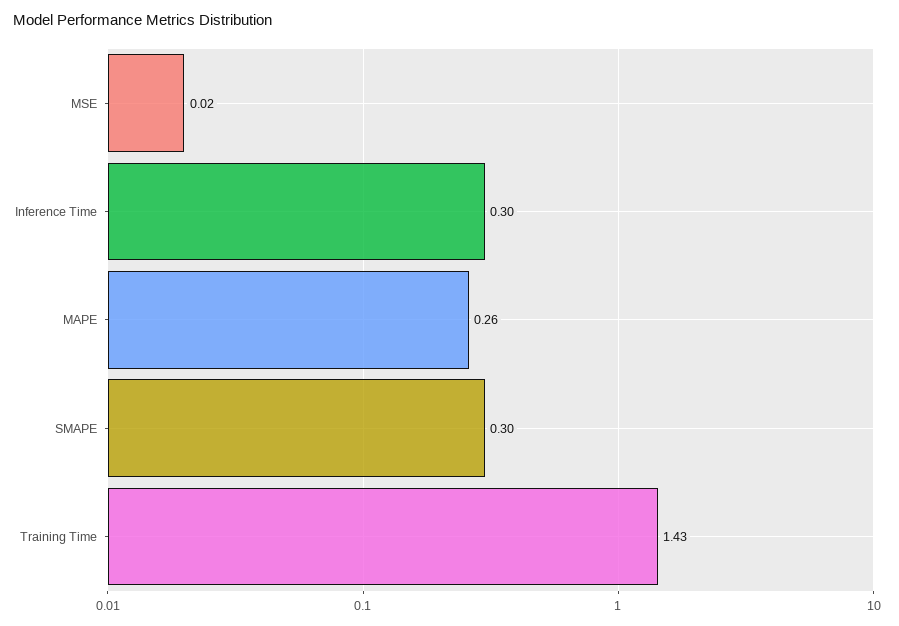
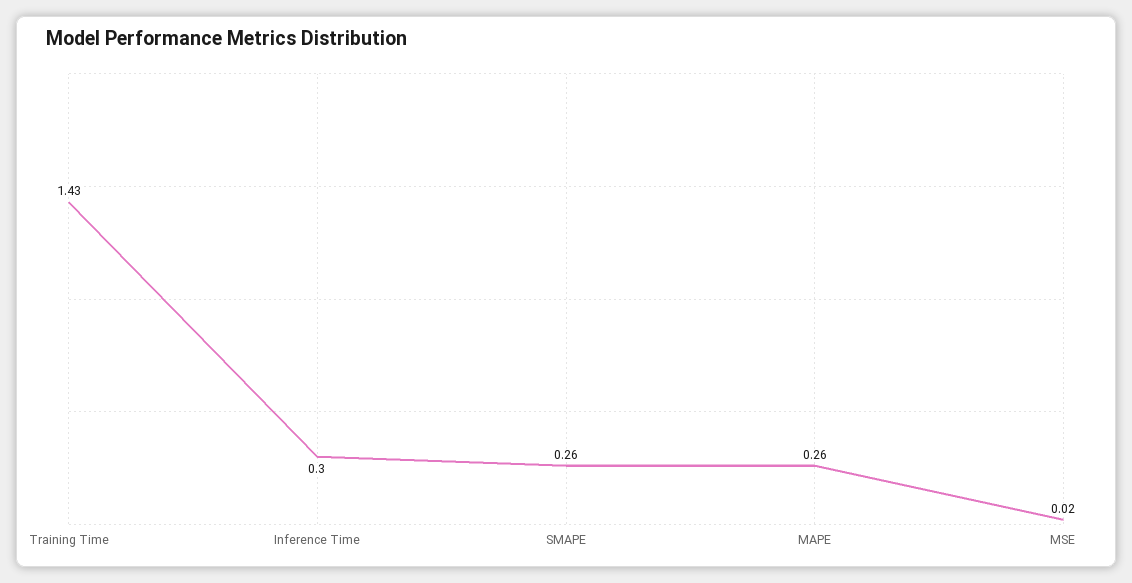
  {
    "MSE": 0.02,
    "Inference Time": 0.3,
    "MAPE": 0.26,
-   "SMAPE": 0.3,
+   "SMAPE": 0.26,
    "Training Time": 1.43
  }

